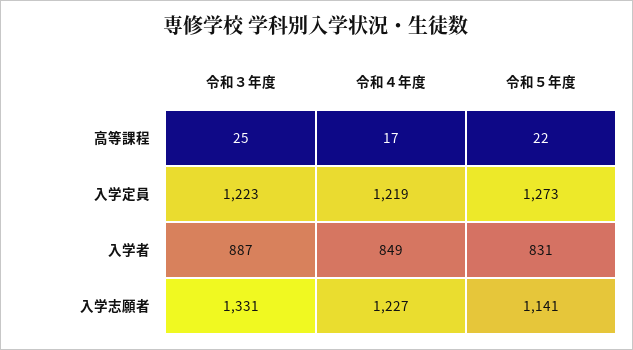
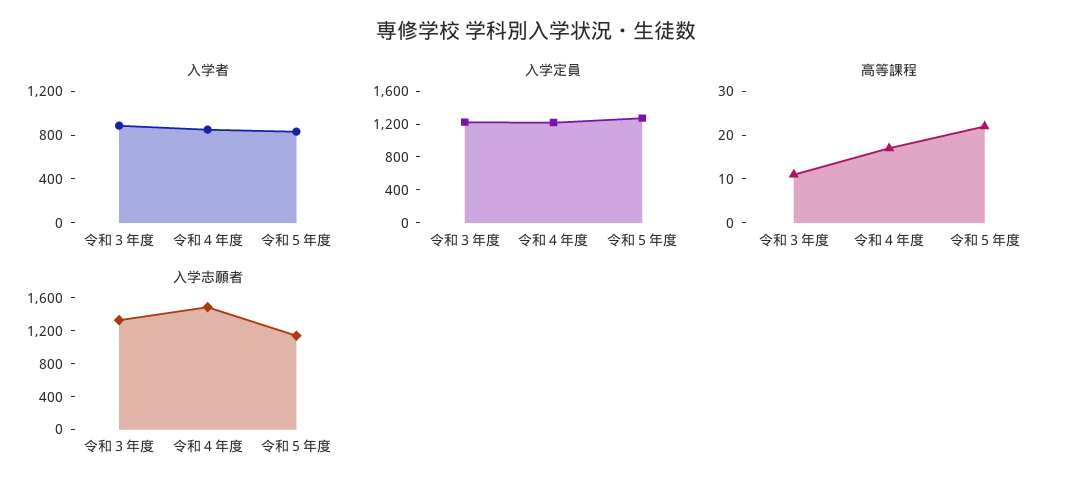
  {
    "高等課程": {
-     "令和３年度": 25,
+     "令和３年度": 10,
      "令和４年度": 17,
      "令和５年度": 22
    },
    "入学定員": {
      "令和３年度": 1223,
      "令和４年度": 1219,
      "令和５年度": 1273
    },
    "入学者": {
      "令和３年度": 887,
      "令和４年度": 849,
      "令和５年度": 831
    },
    "入学志願者": {
      "令和３年度": 1331,
-     "令和４年度": 1227,
+     "令和４年度": 1500,
      "令和５年度": 1141
    }
  }

